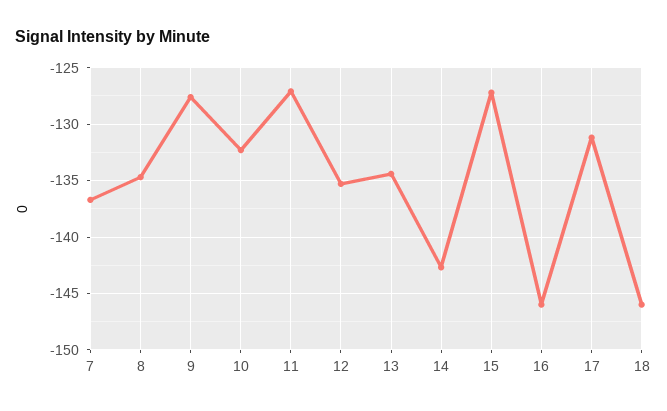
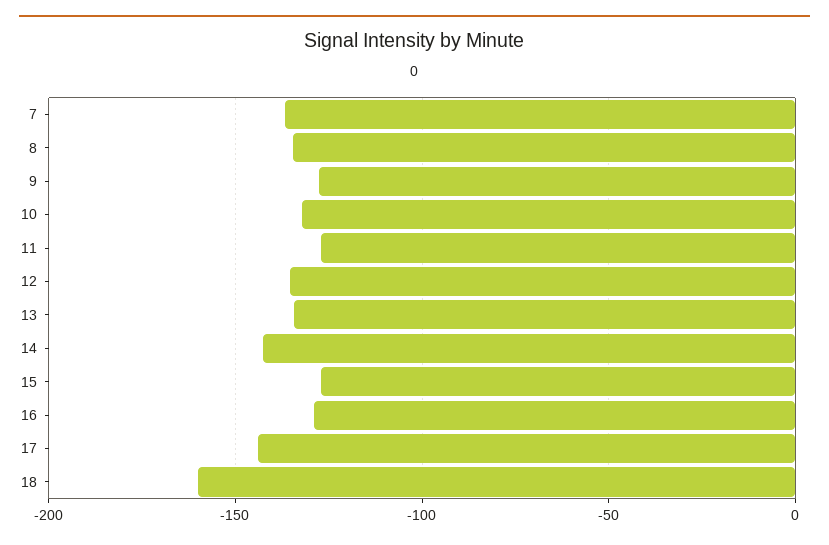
  {
    "7": -137,
    "8": -135,
    "9": -128,
    "10": -132,
    "11": -127,
    "12": -135,
    "13": -134,
    "14": -143,
    "15": -127,
-   "16": -146,
+   "16": -130,
-   "17": -131,
+   "17": -145,
-   "18": -146
+   "18": -160
  }

